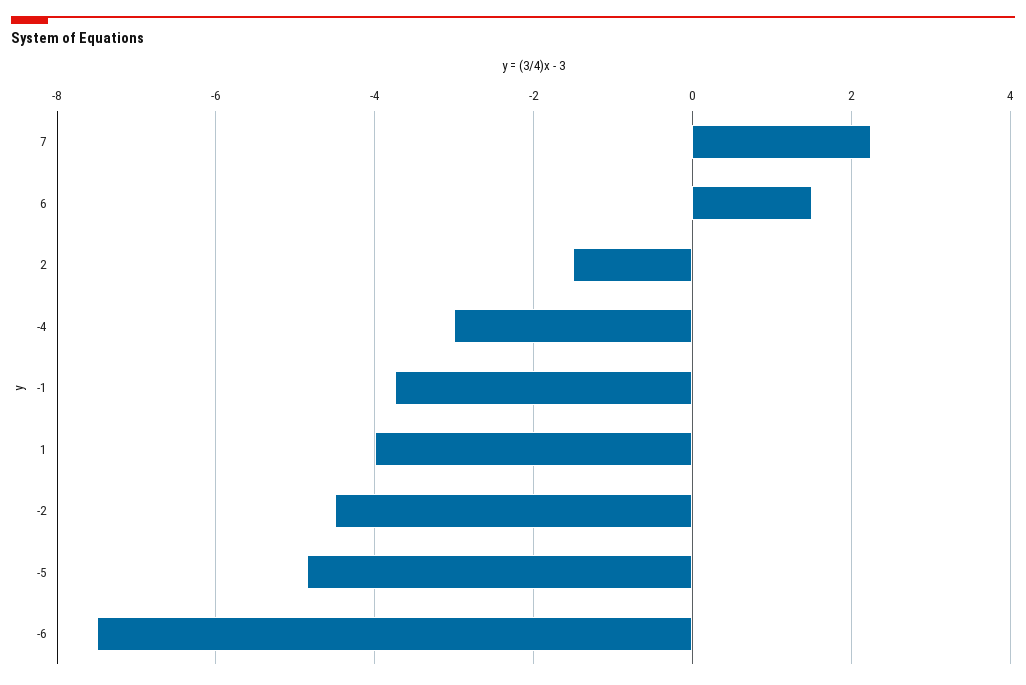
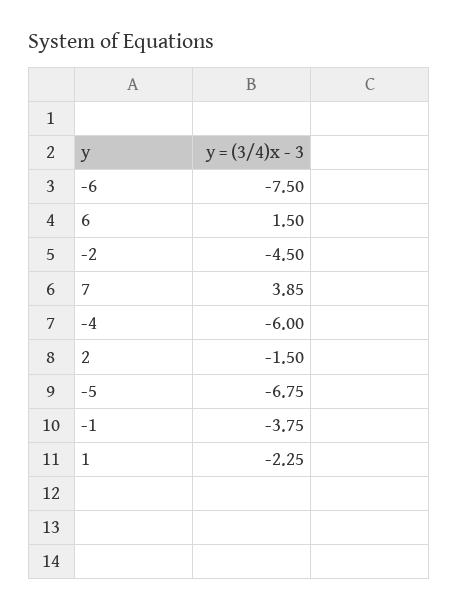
  {
-   "7": 2.2,
+   "7": 3.85,
    "6": 1.5,
    "2": -1.5,
-   "-4": -3,
+   "-4": -6,
    "-1": -3.75,
-   "1": -4,
+   "1": -2.25,
    "-2": -4.5,
-   "-5": -4.8,
+   "-5": -6.75,
    "-6": -7.5
  }

